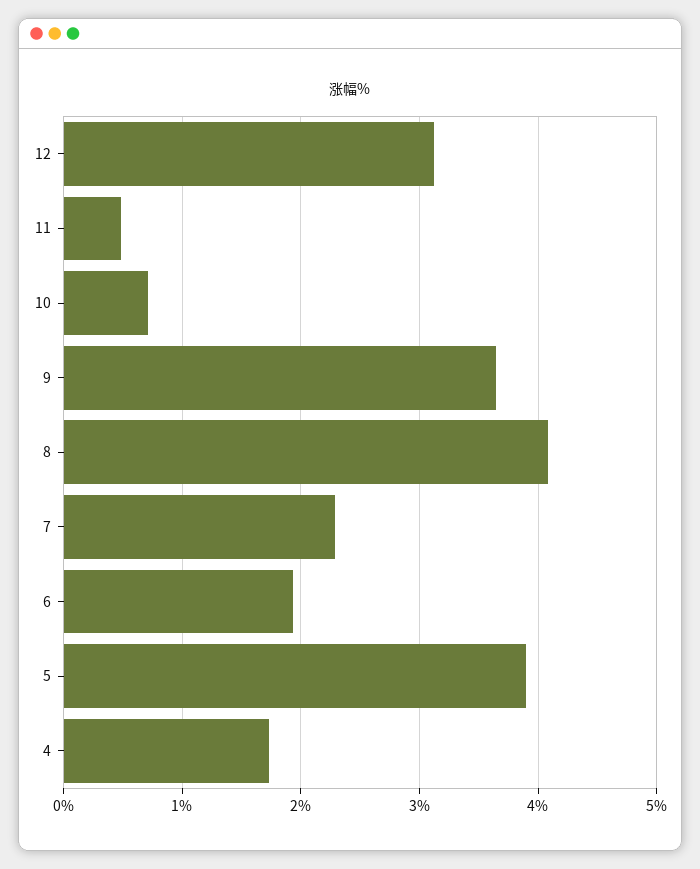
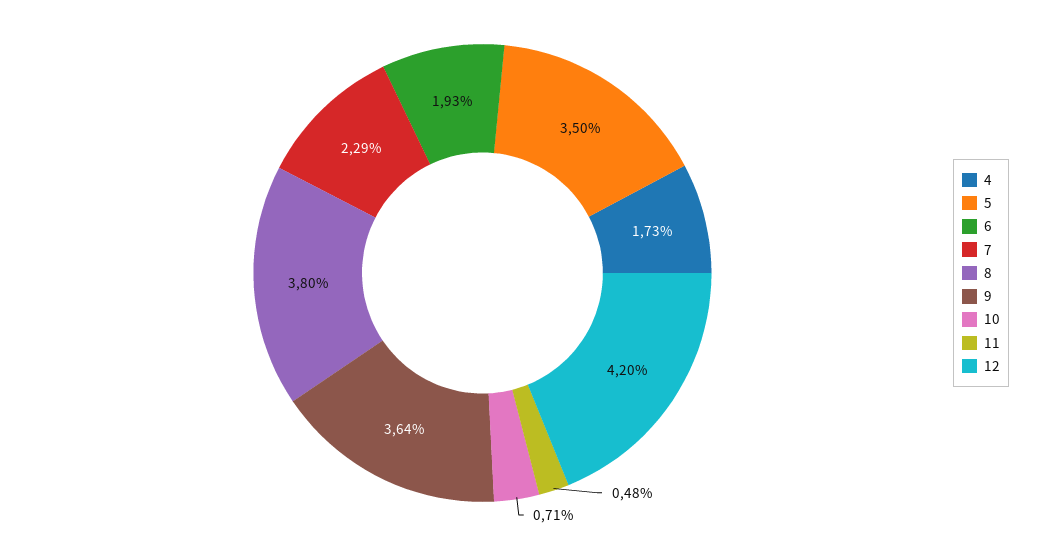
  {
-   "12": 3.1,
+   "12": 4.2,
    "11": 0.48,
    "10": 0.71,
    "9": 3.64,
-   "8": 4.1,
+   "8": 3.8,
    "7": 2.29,
    "6": 1.93,
-   "5": 3.9,
+   "5": 3.5,
    "4": 1.73
  }

